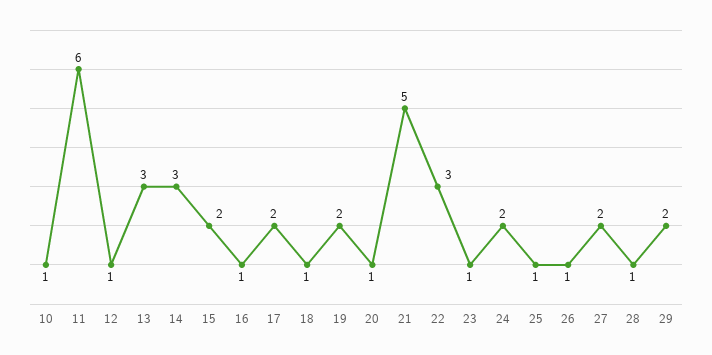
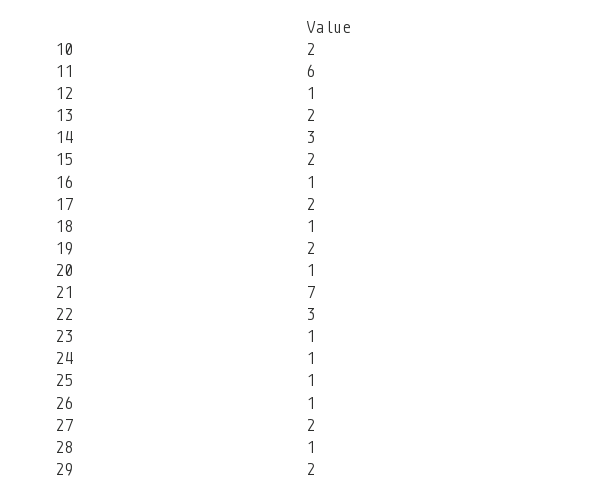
  {
-   "10": 1,
+   "10": 2,
    "11": 6,
    "12": 1,
-   "13": 3,
+   "13": 2,
    "14": 3,
    "15": 2,
    "16": 1,
    "17": 2,
    "18": 1,
    "19": 2,
    "20": 1,
-   "21": 5,
+   "21": 7,
    "22": 3,
    "23": 1,
-   "24": 2,
+   "24": 1,
    "25": 1,
    "26": 1,
    "27": 2,
    "28": 1,
    "29": 2
  }

